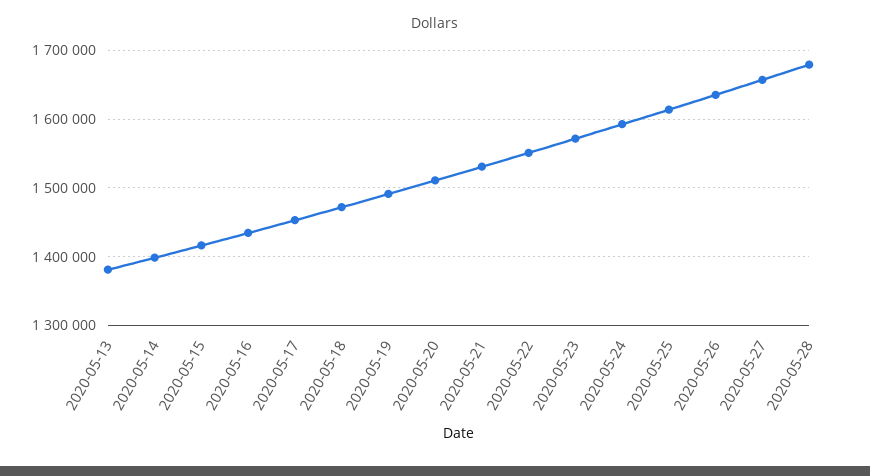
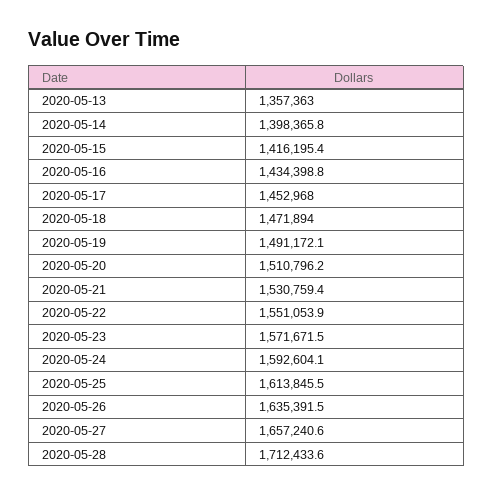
  {
-   "2020-05-13": 1380000,
+   "2020-05-13": 1357363,
    "2020-05-14": 1398365.8,
    "2020-05-15": 1416195.4,
    "2020-05-16": 1434398.8,
    "2020-05-17": 1452968,
    "2020-05-18": 1471894,
    "2020-05-19": 1491172.1,
    "2020-05-20": 1510796.2,
    "2020-05-21": 1530759.4,
    "2020-05-22": 1551053.9,
    "2020-05-23": 1571671.5,
    "2020-05-24": 1592604.1,
    "2020-05-25": 1613845.5,
    "2020-05-26": 1635391.5,
    "2020-05-27": 1657240.6,
-   "2020-05-28": 1680000
+   "2020-05-28": 1712433.6
  }

